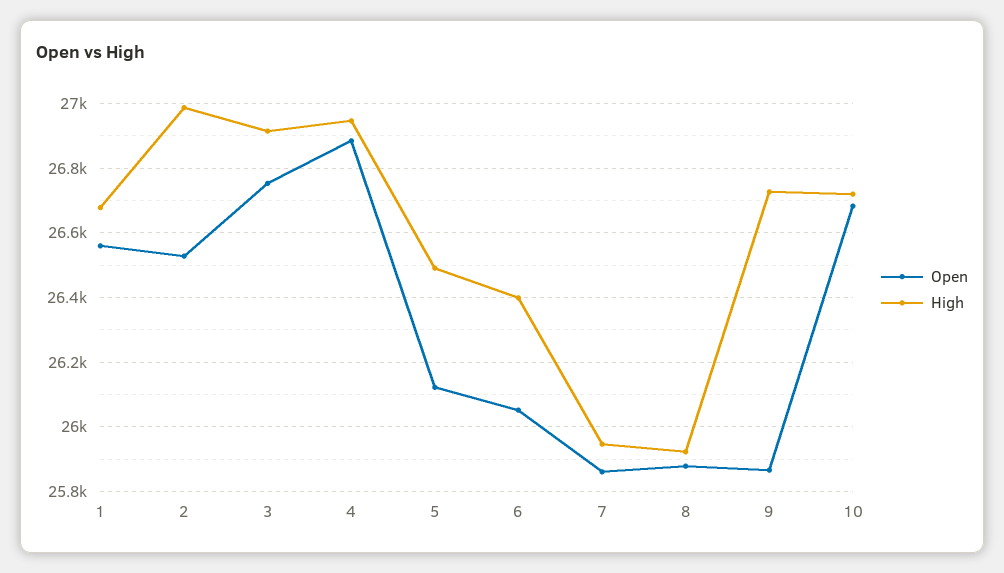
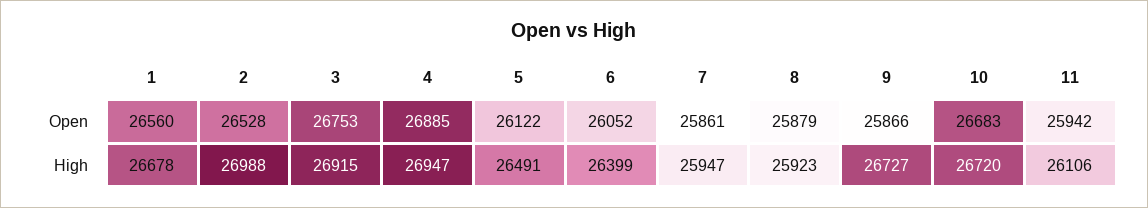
  {
    "Open": {
      "1": 26560,
      "2": 26528,
      "3": 26753,
      "4": 26885,
      "5": 26122,
      "6": 26052,
      "7": 25861,
      "8": 25879,
      "9": 25866,
-     "10": 26683
+     "10": 26683,
+     "11": 25942
    },
    "High": {
      "1": 26678,
      "2": 26988,
      "3": 26915,
      "4": 26947,
      "5": 26491,
      "6": 26399,
      "7": 25947,
      "8": 25923,
      "9": 26727,
-     "10": 26720
+     "10": 26720,
+     "11": 26106
    }
  }

